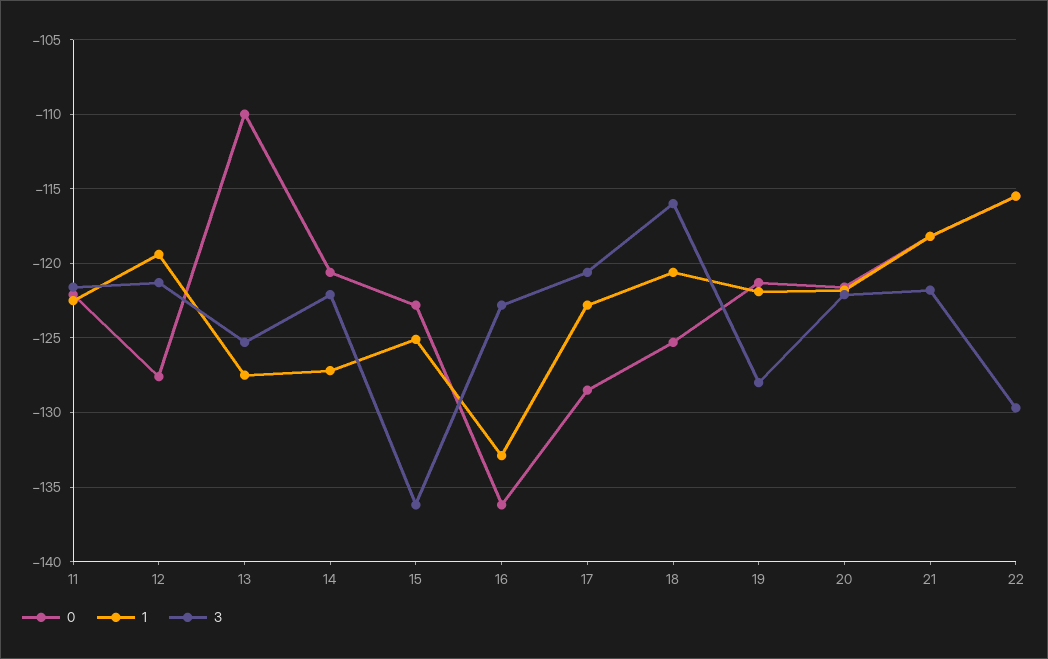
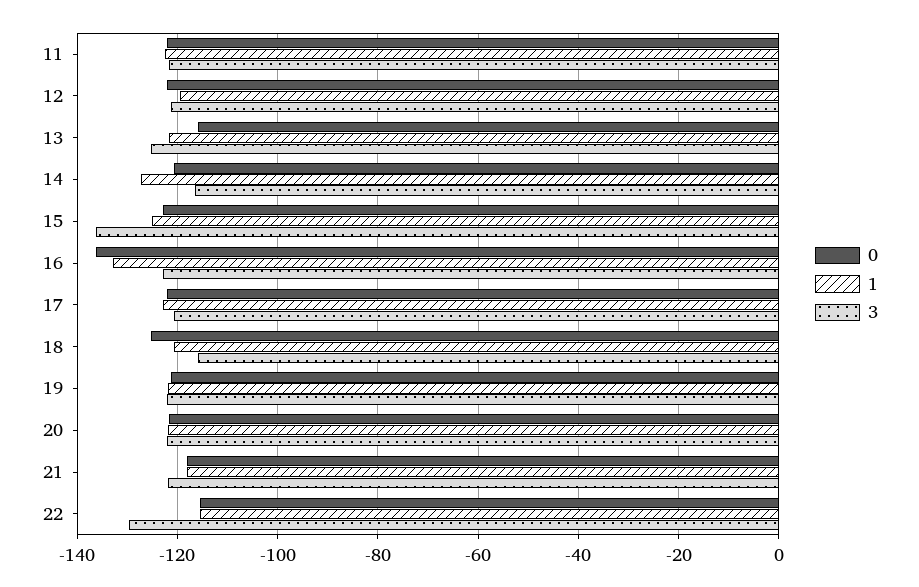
  {
    "0": {
      "11": -122,
-     "12": -127.5,
+     "12": -122,
-     "13": -110,
+     "13": -116,
      "14": -120.5,
      "15": -123,
      "16": -136,
-     "17": -128.5,
+     "17": -122,
      "18": -125.5,
      "19": -121.5,
      "20": -121.5,
      "21": -118,
      "22": -115.5
    },
    "1": {
      "11": -122.5,
      "12": -119.5,
-     "13": -127.5,
+     "13": -122,
      "14": -127,
      "15": -125,
      "16": -133,
      "17": -123,
      "18": -120.5,
      "19": -122,
      "20": -122,
      "21": -118,
      "22": -115.5
    },
    "3": {
      "11": -121.5,
      "12": -121.5,
      "13": -125.5,
-     "14": -122,
+     "14": -116,
      "15": -136,
      "16": -123,
      "17": -120.5,
      "18": -116,
-     "19": -128,
+     "19": -122,
      "20": -122,
      "21": -122,
      "22": -129.5
    }
  }

